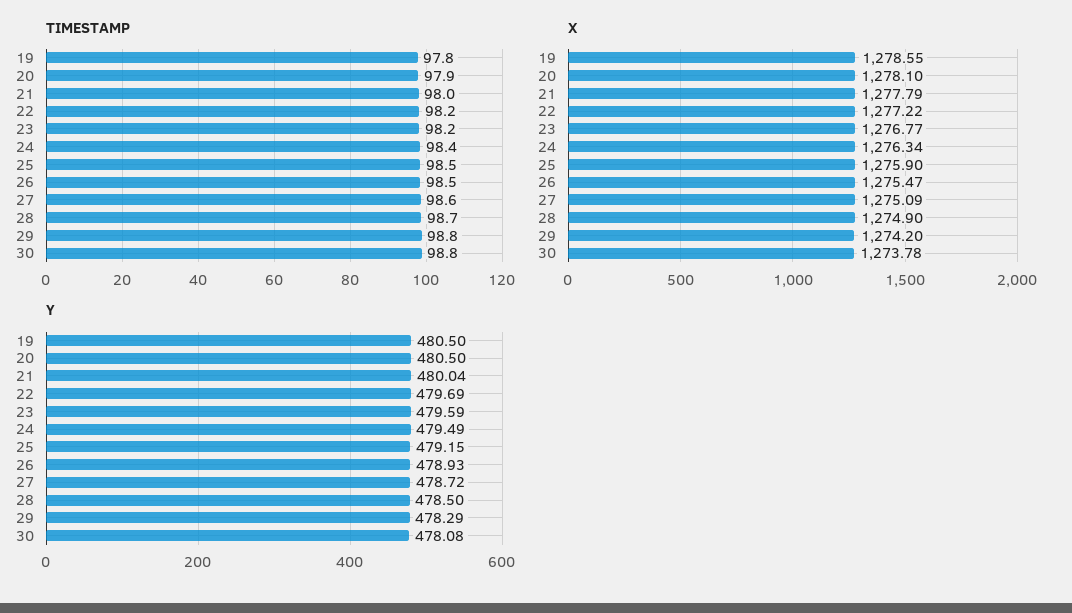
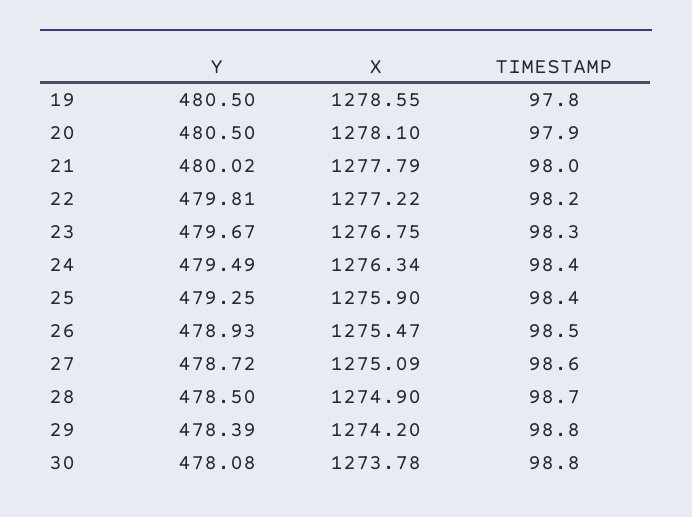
  {
    "TIMESTAMP": {
      "19": 97.8,
      "20": 97.9,
      "21": 98,
      "22": 98.2,
-     "23": 98.2,
+     "23": 98.3,
      "24": 98.4,
-     "25": 98.5,
+     "25": 98.4,
      "26": 98.5,
      "27": 98.6,
      "28": 98.7,
      "29": 98.8,
      "30": 98.8
    },
    "X": {
      "19": 1278.55,
      "20": 1278.1,
      "21": 1277.79,
      "22": 1277.22,
-     "23": 1276.77,
+     "23": 1276.75,
      "24": 1276.34,
      "25": 1275.9,
      "26": 1275.47,
      "27": 1275.09,
      "28": 1274.9,
      "29": 1274.2,
      "30": 1273.78
    },
    "Y": {
      "19": 480.5,
      "20": 480.5,
-     "21": 480.04,
+     "21": 480.02,
-     "22": 479.69,
+     "22": 479.81,
-     "23": 479.59,
+     "23": 479.67,
      "24": 479.49,
-     "25": 479.15,
+     "25": 479.25,
      "26": 478.93,
      "27": 478.72,
      "28": 478.5,
-     "29": 478.29,
+     "29": 478.39,
      "30": 478.08
    }
  }

